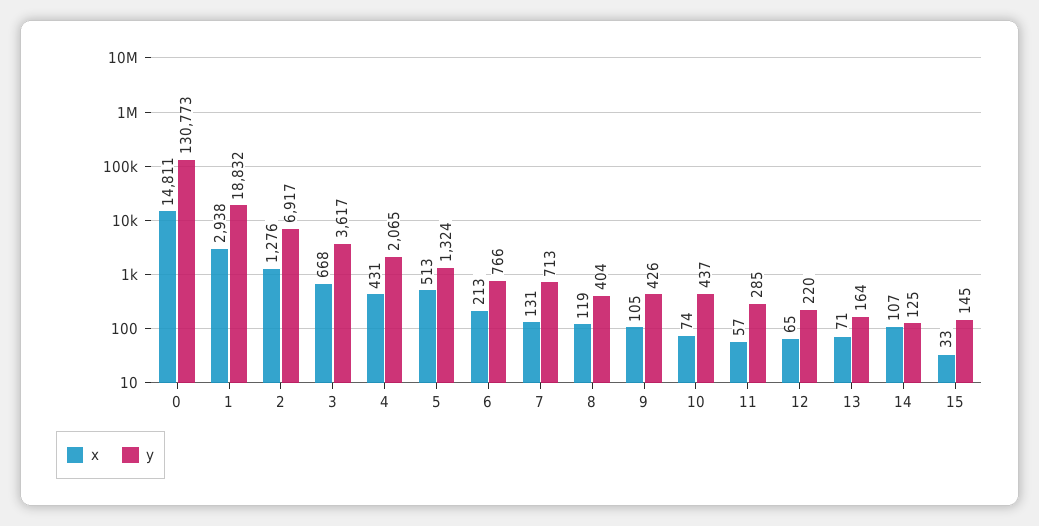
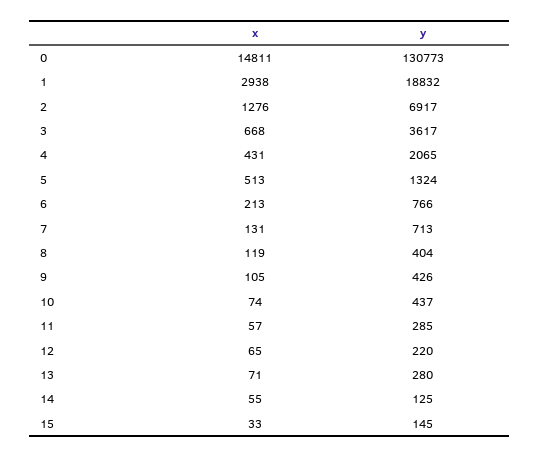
  {
    "x": {
      "0": 14811,
      "1": 2938,
      "2": 1276,
      "3": 668,
      "4": 431,
      "5": 513,
      "6": 213,
      "7": 131,
      "8": 119,
      "9": 105,
      "10": 74,
      "11": 57,
      "12": 65,
      "13": 71,
-     "14": 107,
+     "14": 55,
      "15": 33
    },
    "y": {
      "0": 130773,
      "1": 18832,
      "2": 6917,
      "3": 3617,
      "4": 2065,
      "5": 1324,
      "6": 766,
      "7": 713,
      "8": 404,
      "9": 426,
      "10": 437,
      "11": 285,
      "12": 220,
-     "13": 164,
+     "13": 280,
      "14": 125,
      "15": 145
    }
  }

